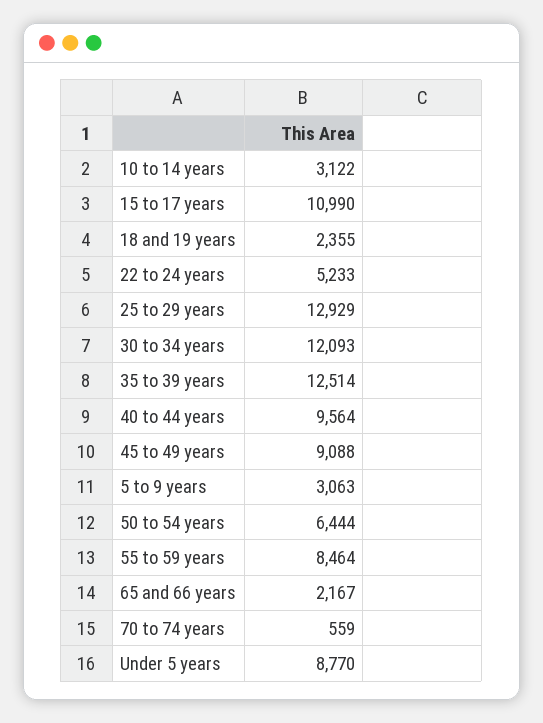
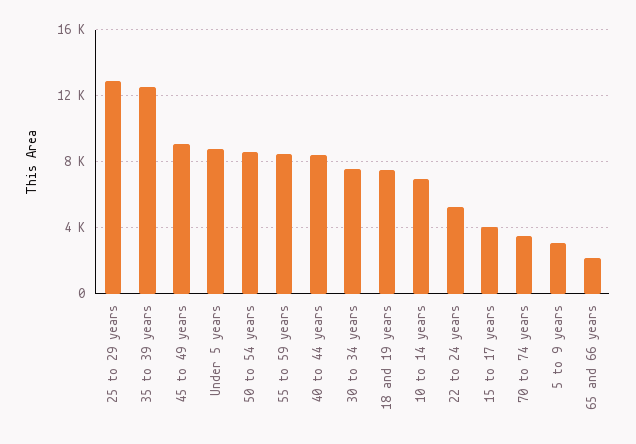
  {
-   "10 to 14 years": 3122,
+   "10 to 14 years": 7000,
-   "15 to 17 years": 10990,
+   "15 to 17 years": 4000,
-   "18 and 19 years": 2355,
+   "18 and 19 years": 7500,
    "22 to 24 years": 5233,
    "25 to 29 years": 12929,
-   "30 to 34 years": 12093,
+   "30 to 34 years": 7500,
    "35 to 39 years": 12514,
-   "40 to 44 years": 9564,
+   "40 to 44 years": 8500,
    "45 to 49 years": 9088,
    "5 to 9 years": 3063,
-   "50 to 54 years": 6444,
+   "50 to 54 years": 8500,
    "55 to 59 years": 8464,
    "65 and 66 years": 2167,
-   "70 to 74 years": 559,
+   "70 to 74 years": 3500,
    "Under 5 years": 8770
  }

